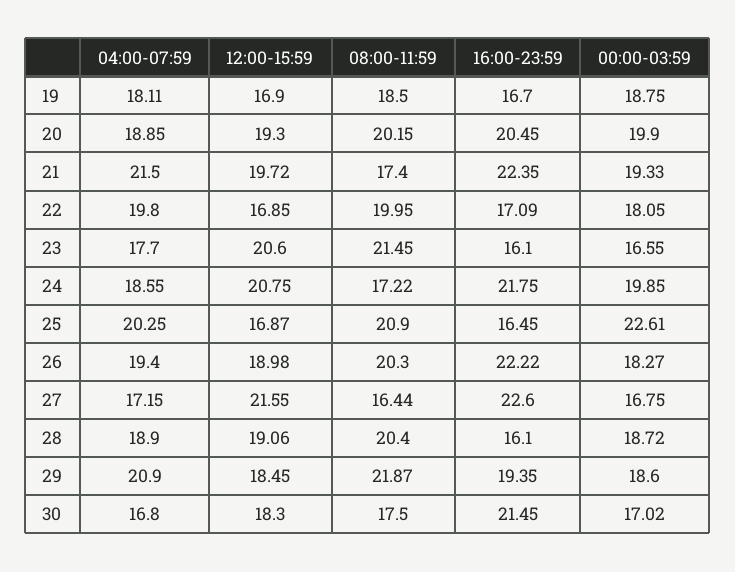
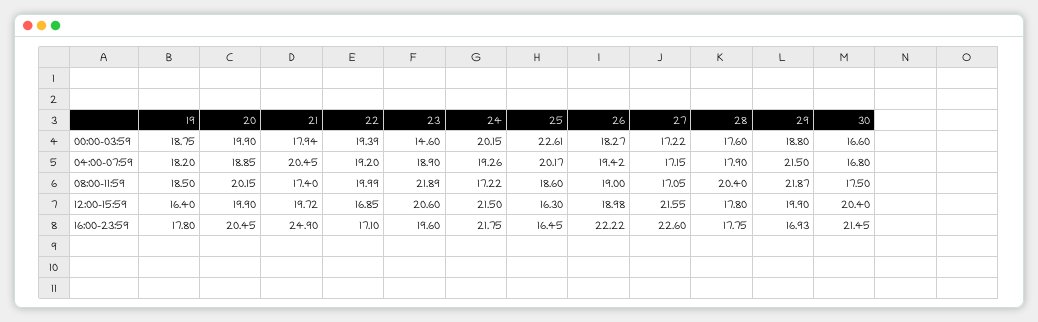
  {
    "04:00-07:59": {
-     "19": 18.11,
+     "19": 18.2,
      "20": 18.85,
-     "21": 21.5,
+     "21": 20.45,
-     "22": 19.8,
+     "22": 19.2,
-     "23": 17.7,
+     "23": 18.9,
-     "24": 18.55,
+     "24": 19.26,
-     "25": 20.25,
+     "25": 20.17,
-     "26": 19.4,
+     "26": 19.42,
      "27": 17.15,
-     "28": 18.9,
+     "28": 17.9,
-     "29": 20.9,
+     "29": 21.5,
      "30": 16.8
    },
    "12:00-15:59": {
-     "19": 16.9,
+     "19": 16.4,
-     "20": 19.3,
+     "20": 19.9,
      "21": 19.72,
      "22": 16.85,
      "23": 20.6,
-     "24": 20.75,
+     "24": 21.5,
-     "25": 16.87,
+     "25": 16.3,
      "26": 18.98,
      "27": 21.55,
-     "28": 19.06,
+     "28": 17.8,
-     "29": 18.45,
+     "29": 19.9,
-     "30": 18.3
+     "30": 20.4
    },
    "08:00-11:59": {
      "19": 18.5,
      "20": 20.15,
      "21": 17.4,
-     "22": 19.95,
+     "22": 19.99,
-     "23": 21.45,
+     "23": 21.89,
      "24": 17.22,
-     "25": 20.9,
+     "25": 18.6,
-     "26": 20.3,
+     "26": 19,
-     "27": 16.44,
+     "27": 17.05,
      "28": 20.4,
      "29": 21.87,
      "30": 17.5
    },
    "16:00-23:59": {
-     "19": 16.7,
+     "19": 17.8,
      "20": 20.45,
-     "21": 22.35,
+     "21": 24.9,
-     "22": 17.09,
+     "22": 17.1,
-     "23": 16.1,
+     "23": 19.6,
      "24": 21.75,
      "25": 16.45,
      "26": 22.22,
      "27": 22.6,
-     "28": 16.1,
+     "28": 17.75,
-     "29": 19.35,
+     "29": 16.93,
      "30": 21.45
    },
    "00:00-03:59": {
      "19": 18.75,
      "20": 19.9,
-     "21": 19.33,
+     "21": 17.94,
-     "22": 18.05,
+     "22": 19.39,
-     "23": 16.55,
+     "23": 14.6,
-     "24": 19.85,
+     "24": 20.15,
      "25": 22.61,
      "26": 18.27,
-     "27": 16.75,
+     "27": 17.22,
-     "28": 18.72,
+     "28": 17.6,
-     "29": 18.6,
+     "29": 18.8,
-     "30": 17.02
+     "30": 16.6
    }
  }

